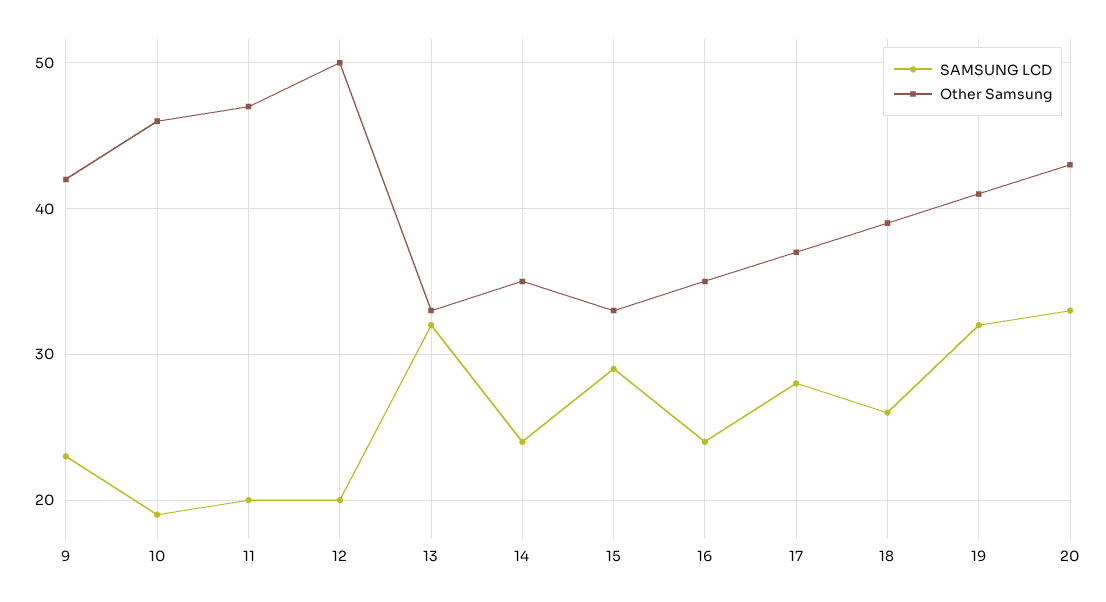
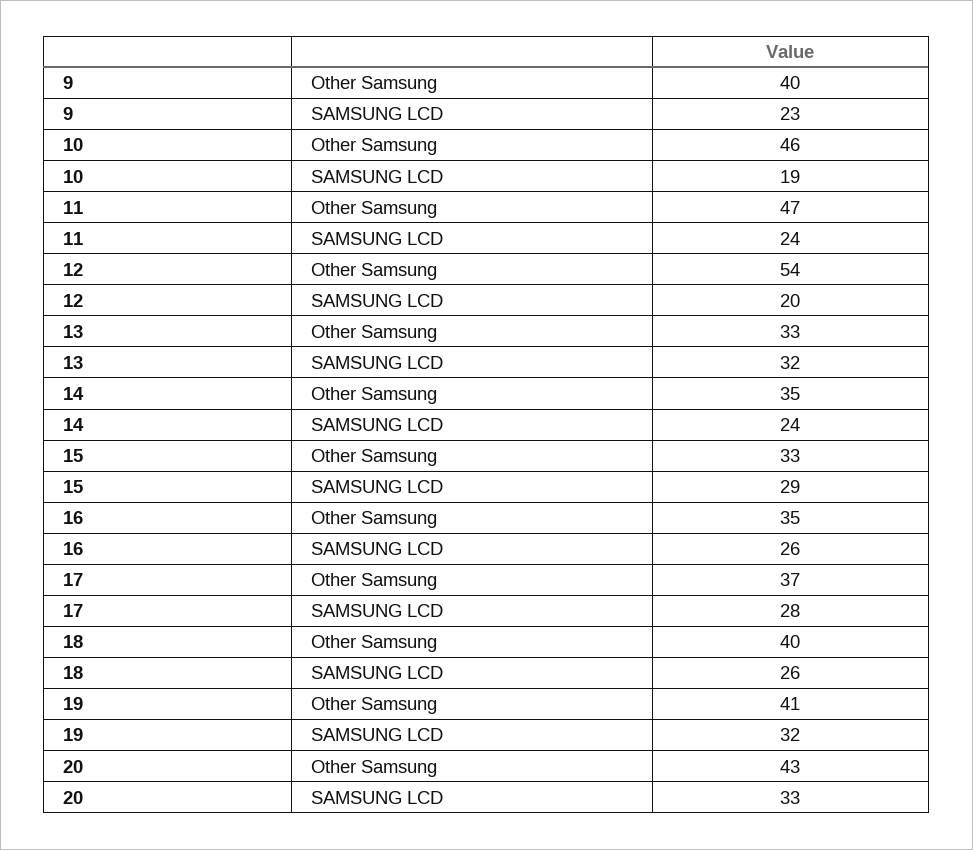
  {
    "SAMSUNG LCD": {
      "9": 23,
      "10": 19,
-     "11": 20,
+     "11": 24,
      "12": 20,
      "13": 32,
      "14": 24,
      "15": 29,
-     "16": 24,
+     "16": 26,
      "17": 28,
      "18": 26,
      "19": 32,
      "20": 33
    },
    "Other Samsung": {
-     "9": 42,
+     "9": 40,
      "10": 46,
      "11": 47,
-     "12": 50,
+     "12": 54,
      "13": 33,
      "14": 35,
      "15": 33,
      "16": 35,
      "17": 37,
-     "18": 39,
+     "18": 40,
      "19": 41,
      "20": 43
    }
  }

